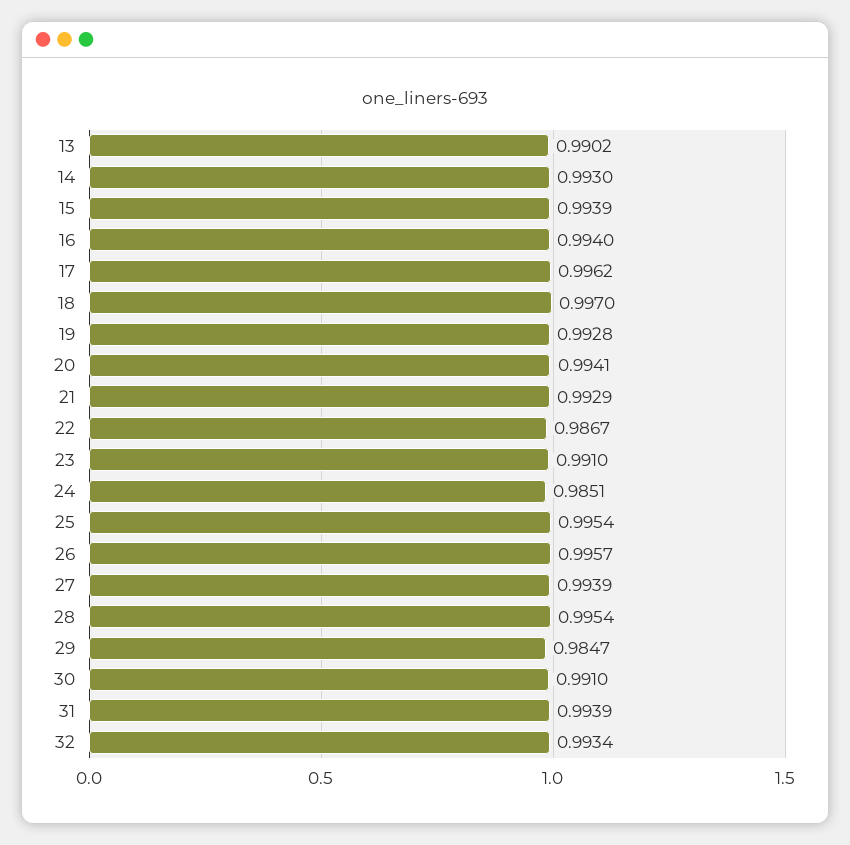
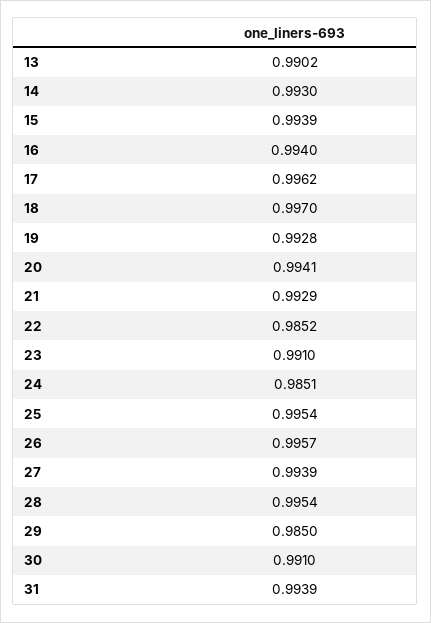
  {
    "13": 0.9902,
    "14": 0.993,
    "15": 0.9939,
    "16": 0.994,
    "17": 0.9962,
    "18": 0.997,
    "19": 0.9928,
    "20": 0.9941,
    "21": 0.9929,
-   "22": 0.9867,
+   "22": 0.9852,
    "23": 0.991,
    "24": 0.9851,
    "25": 0.9954,
    "26": 0.9957,
    "27": 0.9939,
    "28": 0.9954,
-   "29": 0.9847,
+   "29": 0.985,
    "30": 0.991,
-   "31": 0.9939,
+   "31": 0.9939
-   "32": 0.9934
  }

